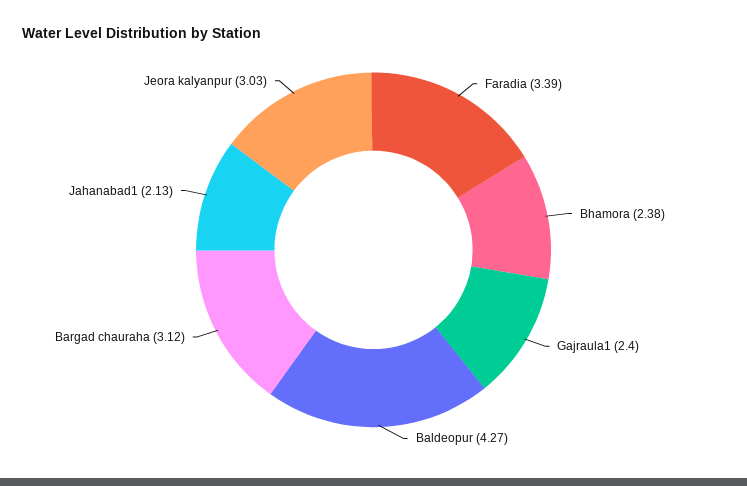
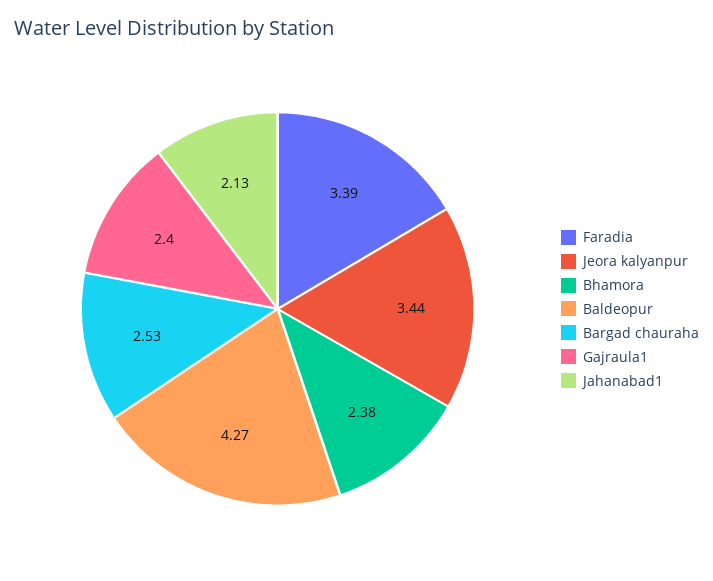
  {
    "Faradia": 3.39,
    "Bhamora": 2.38,
    "Gajraula1": 2.4,
    "Baldeopur": 4.27,
-   "Bargad chauraha": 3.12,
+   "Bargad chauraha": 2.53,
    "Jahanabad1": 2.13,
-   "Jeora kalyanpur": 3.03
+   "Jeora kalyanpur": 3.44
  }

